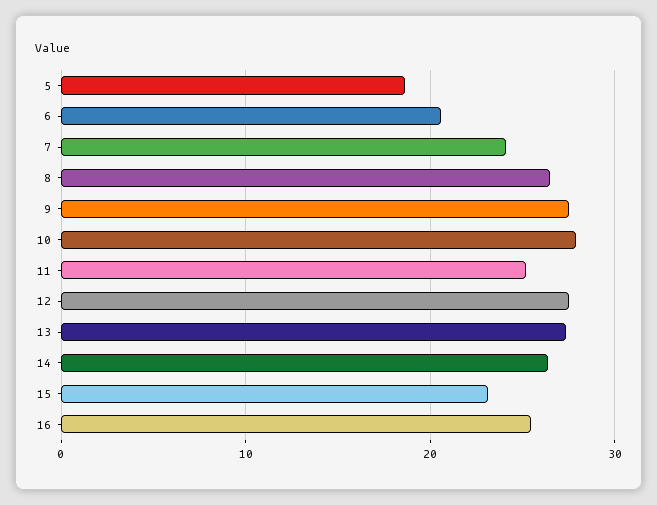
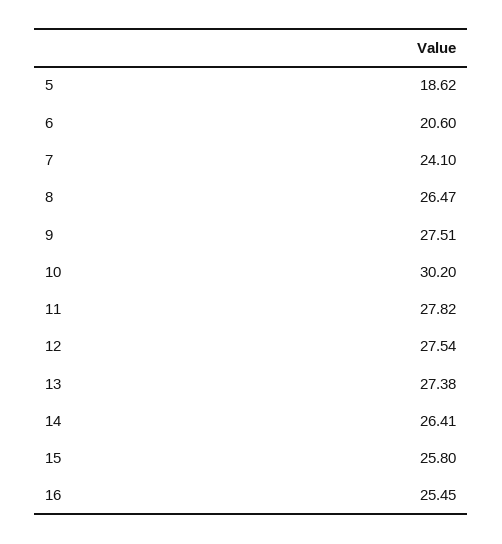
  {
    "5": 18.62,
    "6": 20.6,
    "7": 24.1,
    "8": 26.47,
    "9": 27.51,
-   "10": 28,
+   "10": 30.2,
-   "11": 25,
+   "11": 27.82,
    "12": 27.54,
    "13": 27.38,
    "14": 26.41,
-   "15": 23,
+   "15": 25.8,
    "16": 25.45
  }

